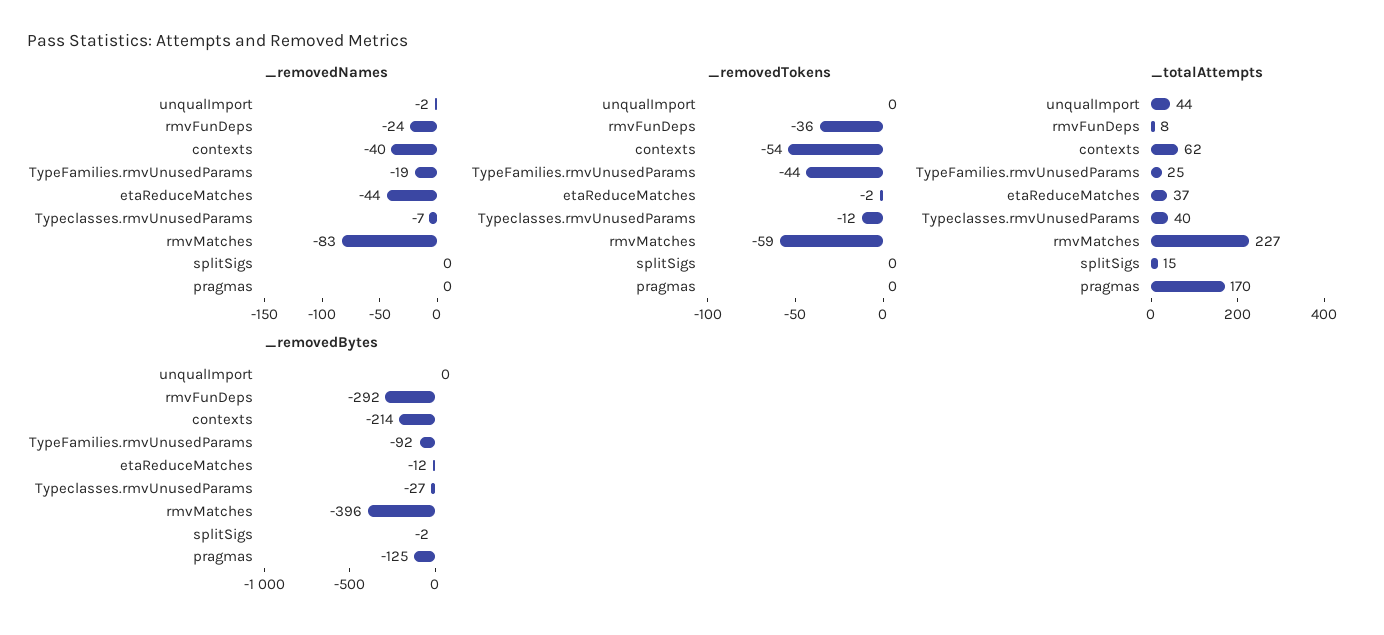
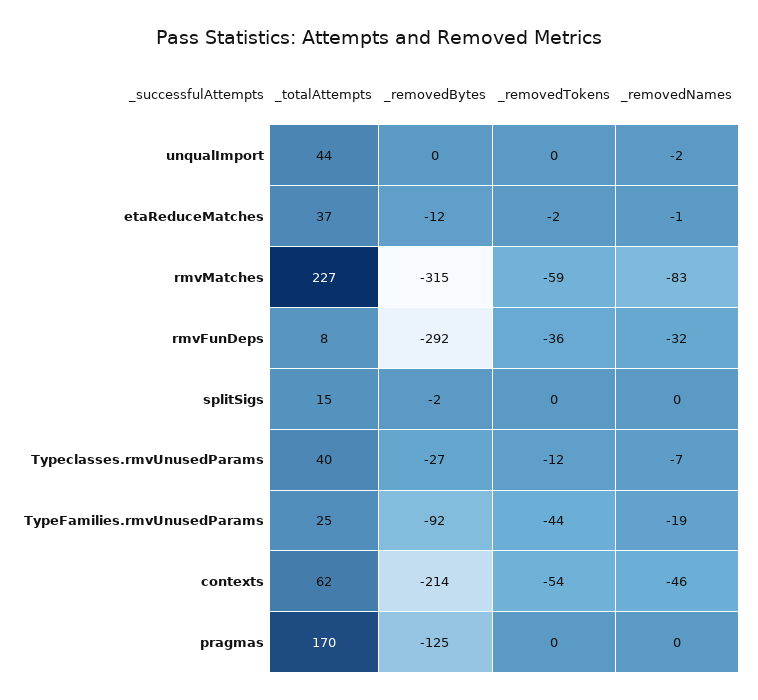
  {
    "_removedNames": {
      "unqualImport": -2,
-     "rmvFunDeps": -24,
+     "rmvFunDeps": -32,
-     "contexts": -40,
+     "contexts": -46,
      "TypeFamilies.rmvUnusedParams": -19,
-     "etaReduceMatches": -44,
+     "etaReduceMatches": -1,
      "Typeclasses.rmvUnusedParams": -7,
      "rmvMatches": -83,
      "splitSigs": 0,
      "pragmas": 0
    },
    "_removedTokens": {
      "unqualImport": 0,
      "rmvFunDeps": -36,
      "contexts": -54,
      "TypeFamilies.rmvUnusedParams": -44,
      "etaReduceMatches": -2,
      "Typeclasses.rmvUnusedParams": -12,
      "rmvMatches": -59,
      "splitSigs": 0,
      "pragmas": 0
    },
    "_totalAttempts": {
      "unqualImport": 44,
      "rmvFunDeps": 8,
      "contexts": 62,
      "TypeFamilies.rmvUnusedParams": 25,
      "etaReduceMatches": 37,
      "Typeclasses.rmvUnusedParams": 40,
      "rmvMatches": 227,
      "splitSigs": 15,
      "pragmas": 170
    },
    "_removedBytes": {
      "unqualImport": 0,
      "rmvFunDeps": -292,
      "contexts": -214,
      "TypeFamilies.rmvUnusedParams": -92,
      "etaReduceMatches": -12,
      "Typeclasses.rmvUnusedParams": -27,
-     "rmvMatches": -396,
+     "rmvMatches": -315,
      "splitSigs": -2,
      "pragmas": -125
    }
  }

